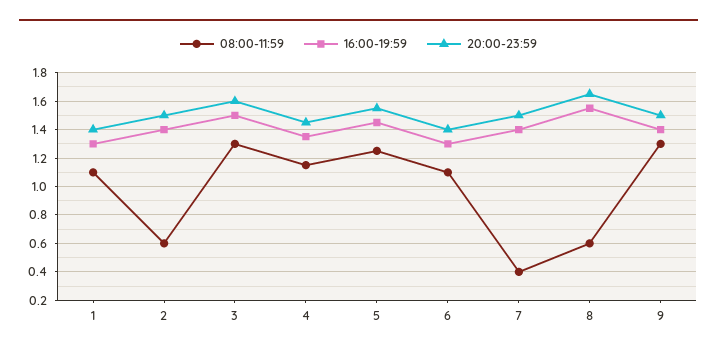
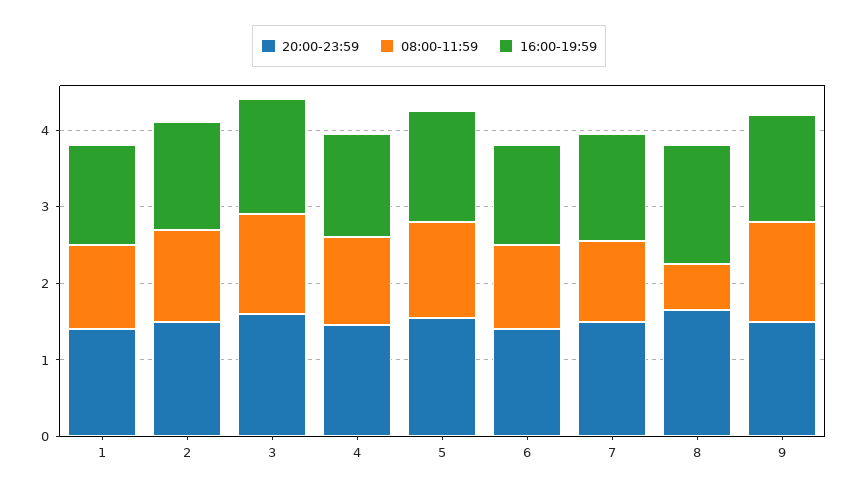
  {
    "08:00-11:59": {
      "1": 1.1,
-     "2": 0.6,
+     "2": 1.2,
      "3": 1.3,
      "4": 1.15,
      "5": 1.25,
      "6": 1.1,
-     "7": 0.4,
+     "7": 1,
      "8": 0.6,
      "9": 1.3
    },
    "16:00-19:59": {
      "1": 1.3,
      "2": 1.4,
      "3": 1.5,
      "4": 1.35,
      "5": 1.45,
      "6": 1.3,
      "7": 1.4,
      "8": 1.55,
      "9": 1.4
    },
    "20:00-23:59": {
      "1": 1.4,
      "2": 1.5,
      "3": 1.6,
      "4": 1.45,
      "5": 1.55,
      "6": 1.4,
      "7": 1.5,
      "8": 1.65,
      "9": 1.5
    }
  }

